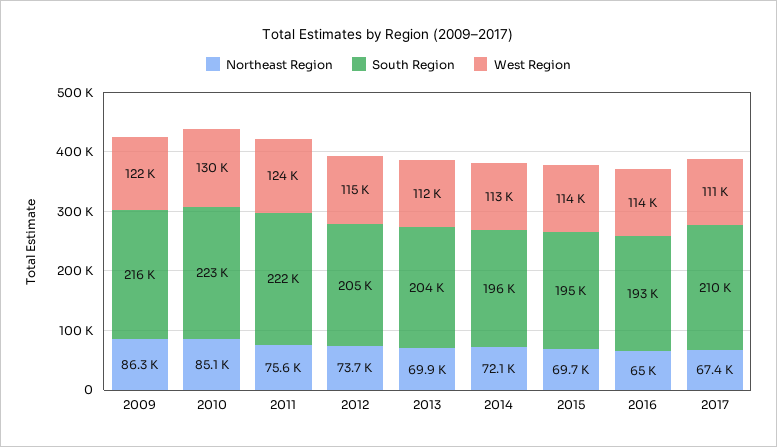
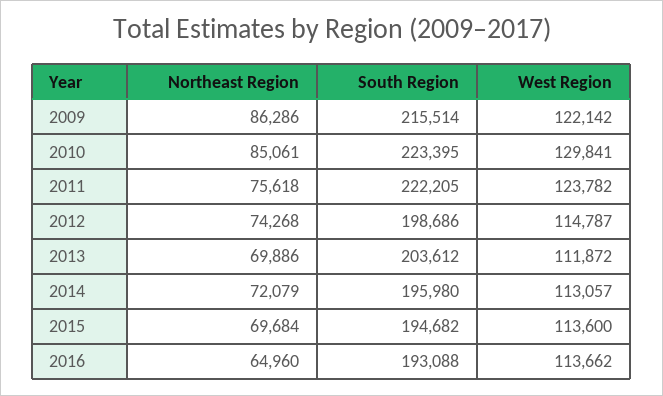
  {
    "Northeast Region": {
      "2009": 86286,
      "2010": 85061,
      "2011": 75618,
-     "2012": 73700,
+     "2012": 74268,
      "2013": 69886,
      "2014": 72079,
      "2015": 69684,
-     "2016": 64960,
+     "2016": 64960
-     "2017": 67400
    },
    "South Region": {
      "2009": 215514,
      "2010": 223395,
      "2011": 222205,
-     "2012": 205000,
+     "2012": 198686,
      "2013": 203612,
      "2014": 195980,
      "2015": 194682,
-     "2016": 193088,
+     "2016": 193088
-     "2017": 210000
    },
    "West Region": {
      "2009": 122142,
      "2010": 129841,
      "2011": 123782,
      "2012": 114787,
      "2013": 111872,
      "2014": 113057,
      "2015": 113600,
-     "2016": 113662,
+     "2016": 113662
-     "2017": 111000
    }
  }

